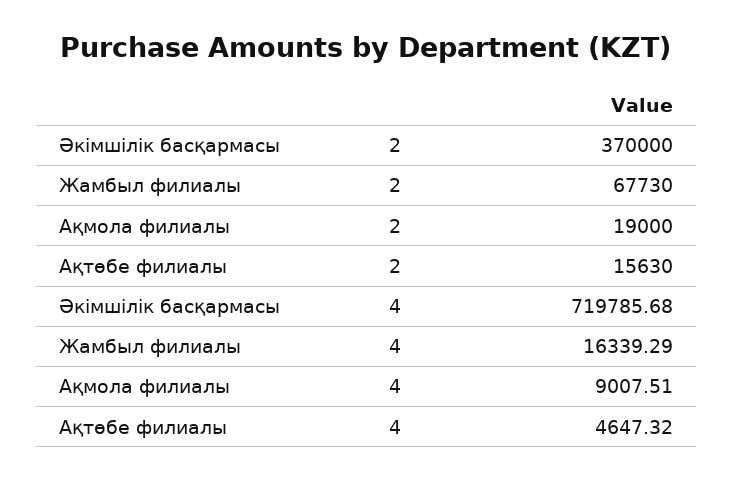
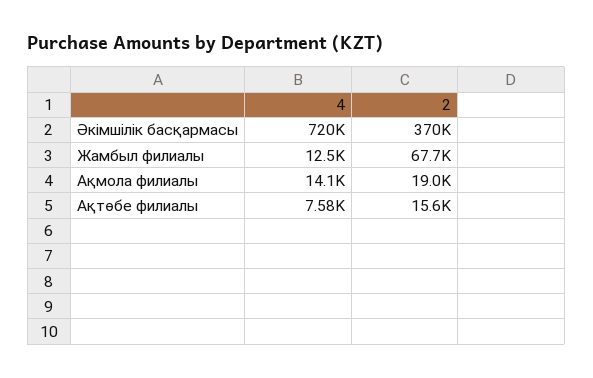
  {
    "Әкімшілік басқармасы": {
      "2": 370000,
      "4": 719785.68
    },
    "Жамбыл филиалы": {
      "2": 67730,
-     "4": 16339.29
+     "4": 12500
    },
    "Ақмола филиалы": {
      "2": 19000,
-     "4": 9007.51
+     "4": 14100
    },
    "Ақтөбе филиалы": {
      "2": 15630,
-     "4": 4647.32
+     "4": 7580
    }
  }

